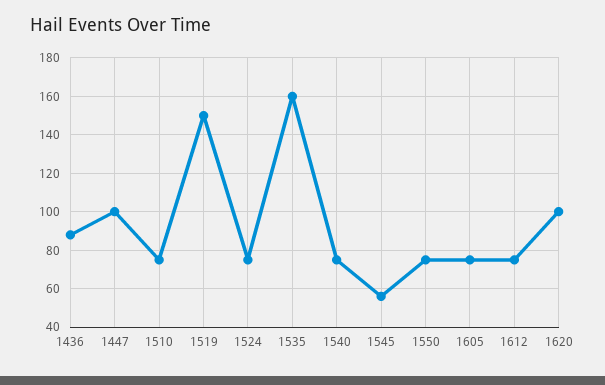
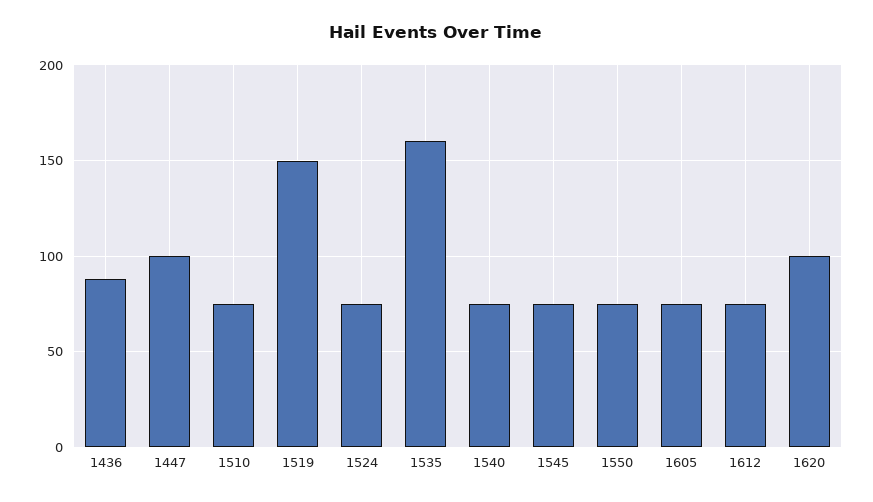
  {
    "1436": 90,
    "1447": 100,
    "1510": 75,
    "1519": 150,
    "1524": 75,
    "1535": 160,
    "1540": 75,
-   "1545": 55,
+   "1545": 75,
    "1550": 75,
    "1605": 75,
    "1612": 75,
    "1620": 100
  }

